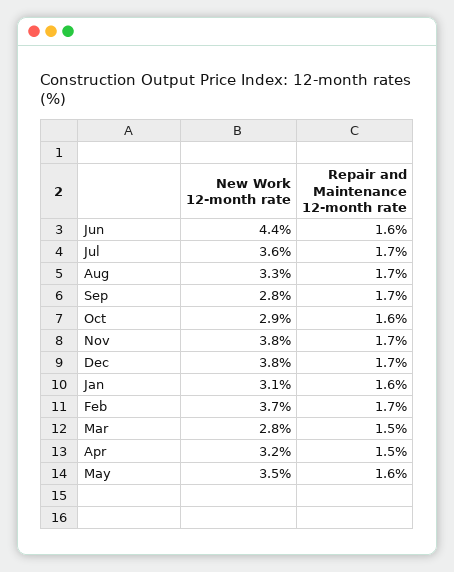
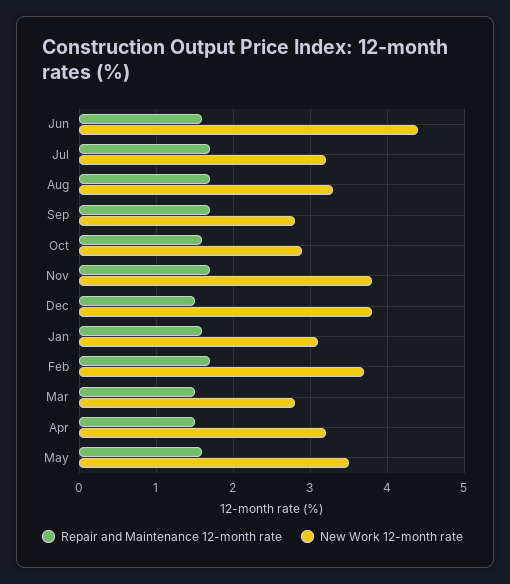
  {
    "New Work 12-month rate": {
      "Jun": 4.4,
-     "Jul": 3.6,
+     "Jul": 3.2,
      "Aug": 3.3,
      "Sep": 2.8,
      "Oct": 2.9,
      "Nov": 3.8,
      "Dec": 3.8,
      "Jan": 3.1,
      "Feb": 3.7,
      "Mar": 2.8,
      "Apr": 3.2,
      "May": 3.5
    },
    "Repair and Maintenance 12-month rate": {
      "Jun": 1.6,
      "Jul": 1.7,
      "Aug": 1.7,
      "Sep": 1.7,
      "Oct": 1.6,
      "Nov": 1.7,
-     "Dec": 1.7,
+     "Dec": 1.5,
      "Jan": 1.6,
      "Feb": 1.7,
      "Mar": 1.5,
      "Apr": 1.5,
      "May": 1.6
    }
  }

